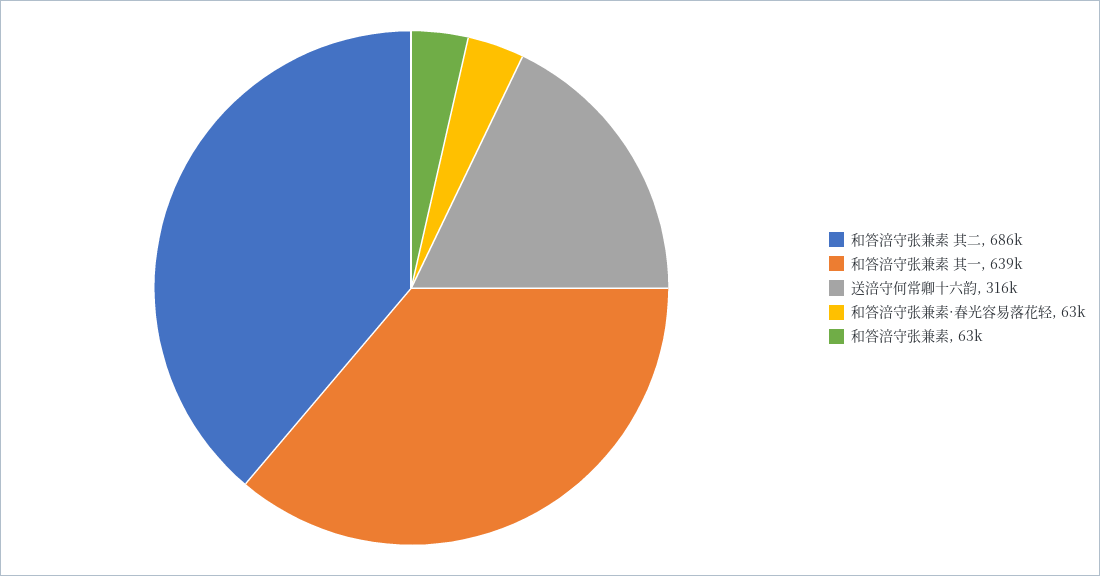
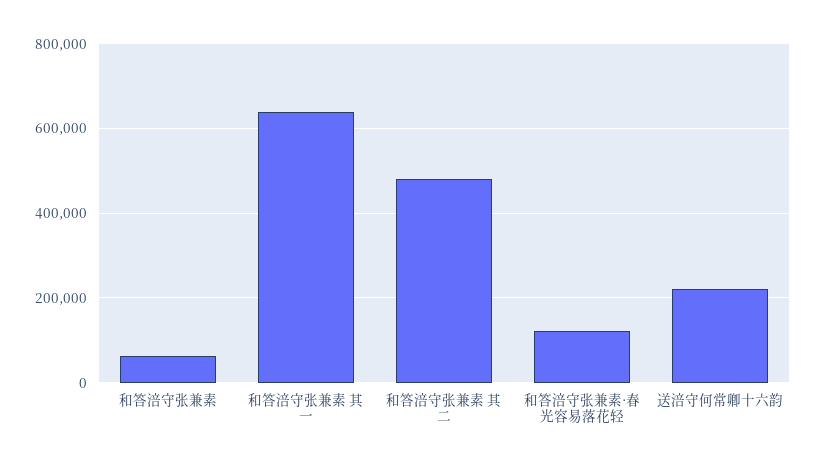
  {
-   "和答涪守张兼素 其二": 686000,
+   "和答涪守张兼素 其二": 480000,
    "和答涪守张兼素 其一": 639000,
-   "送涪守何常卿十六韵": 316000,
+   "送涪守何常卿十六韵": 220000,
-   "和答涪守张兼素·春光容易落花轻": 63000,
+   "和答涪守张兼素·春光容易落花轻": 120000,
    "和答涪守张兼素": 63000
  }

